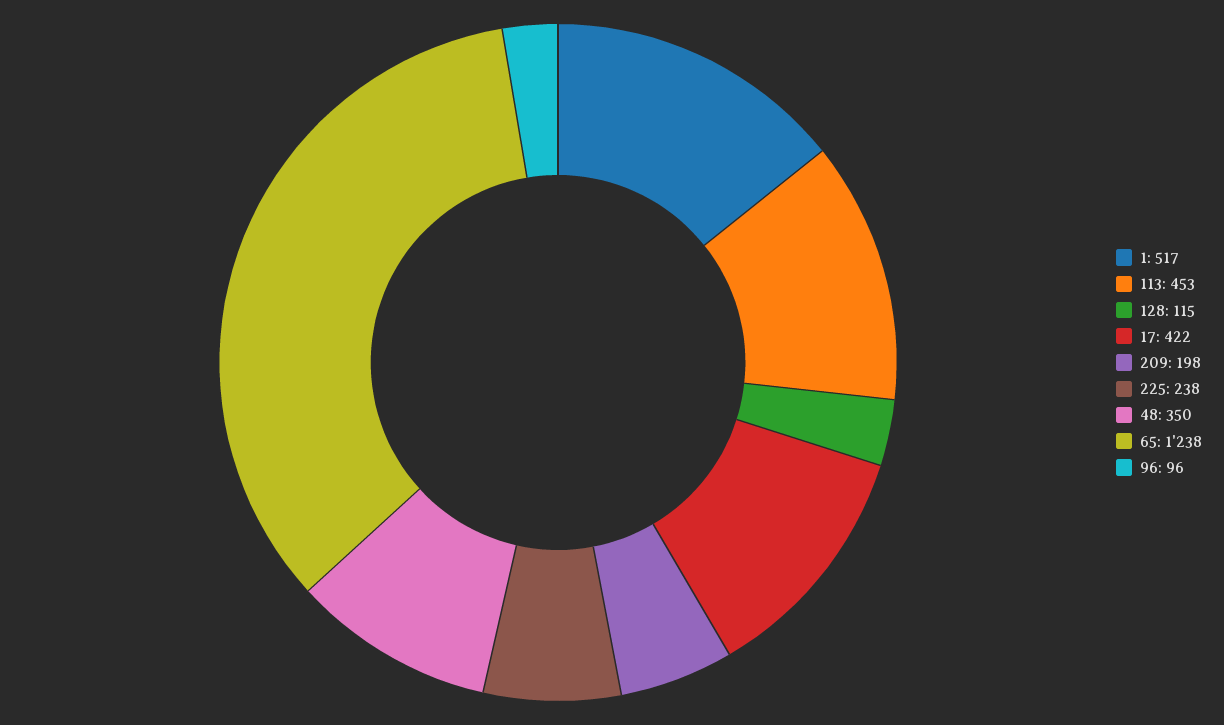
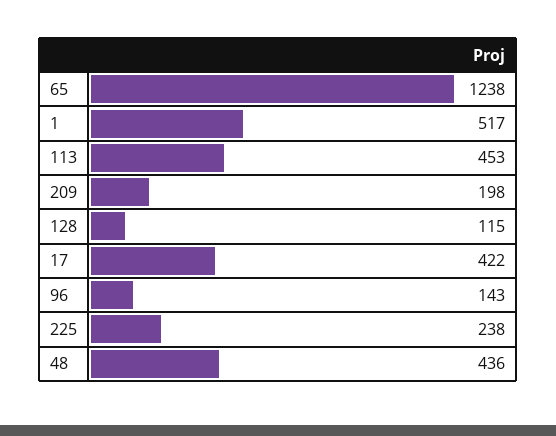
  {
    "1": 517,
    "113": 453,
    "128": 115,
    "17": 422,
    "209": 198,
    "225": 238,
-   "48": 350,
+   "48": 436,
    "65": 1238,
-   "96": 96
+   "96": 143
  }

